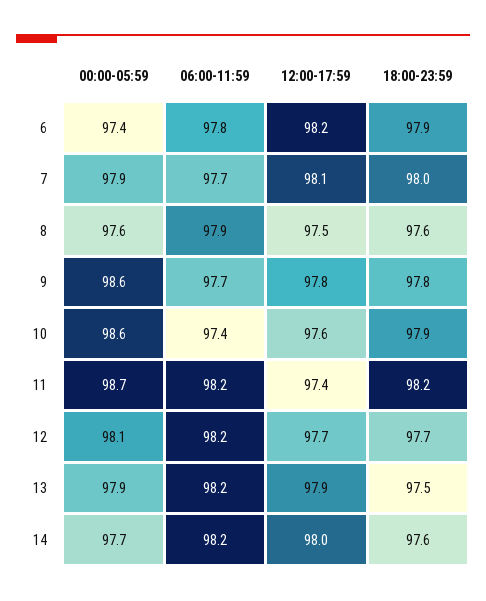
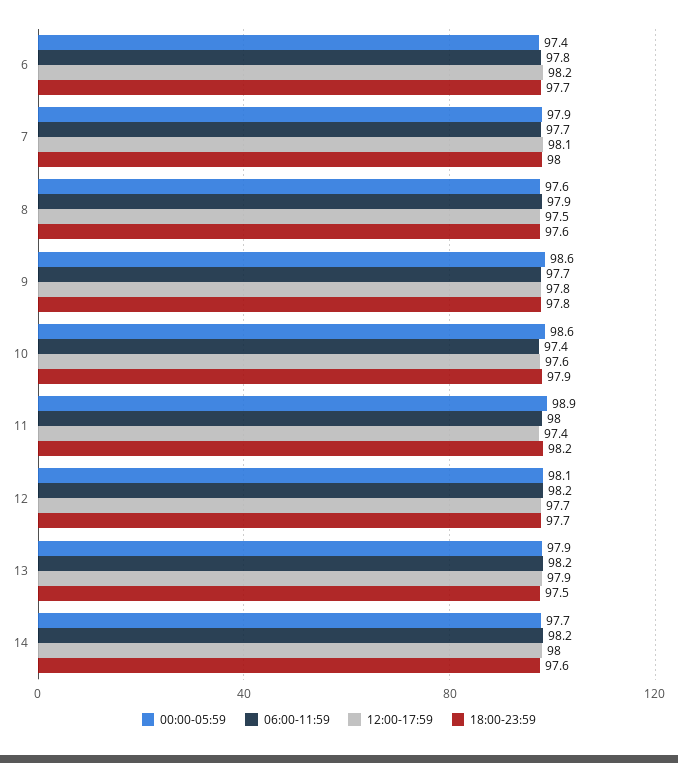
  {
    "00:00-05:59": {
      "6": 97.4,
      "7": 97.9,
      "8": 97.6,
      "9": 98.6,
      "10": 98.6,
-     "11": 98.7,
+     "11": 98.9,
      "12": 98.1,
      "13": 97.9,
      "14": 97.7
    },
    "06:00-11:59": {
      "6": 97.8,
      "7": 97.7,
      "8": 97.9,
      "9": 97.7,
      "10": 97.4,
-     "11": 98.2,
+     "11": 98,
      "12": 98.2,
      "13": 98.2,
      "14": 98.2
    },
    "12:00-17:59": {
      "6": 98.2,
      "7": 98.1,
      "8": 97.5,
      "9": 97.8,
      "10": 97.6,
      "11": 97.4,
      "12": 97.7,
      "13": 97.9,
      "14": 98
    },
    "18:00-23:59": {
-     "6": 97.9,
+     "6": 97.7,
      "7": 98,
      "8": 97.6,
      "9": 97.8,
      "10": 97.9,
      "11": 98.2,
      "12": 97.7,
      "13": 97.5,
      "14": 97.6
    }
  }

